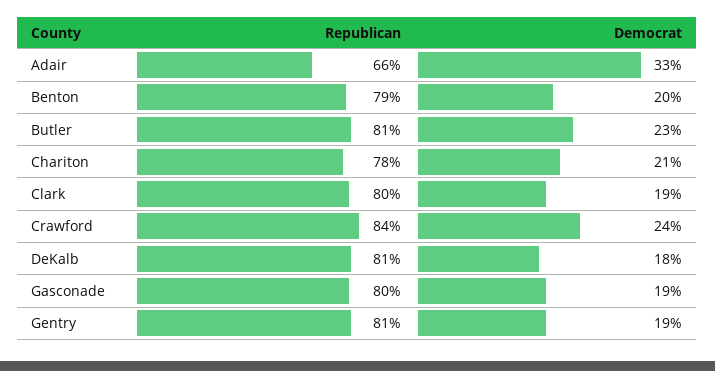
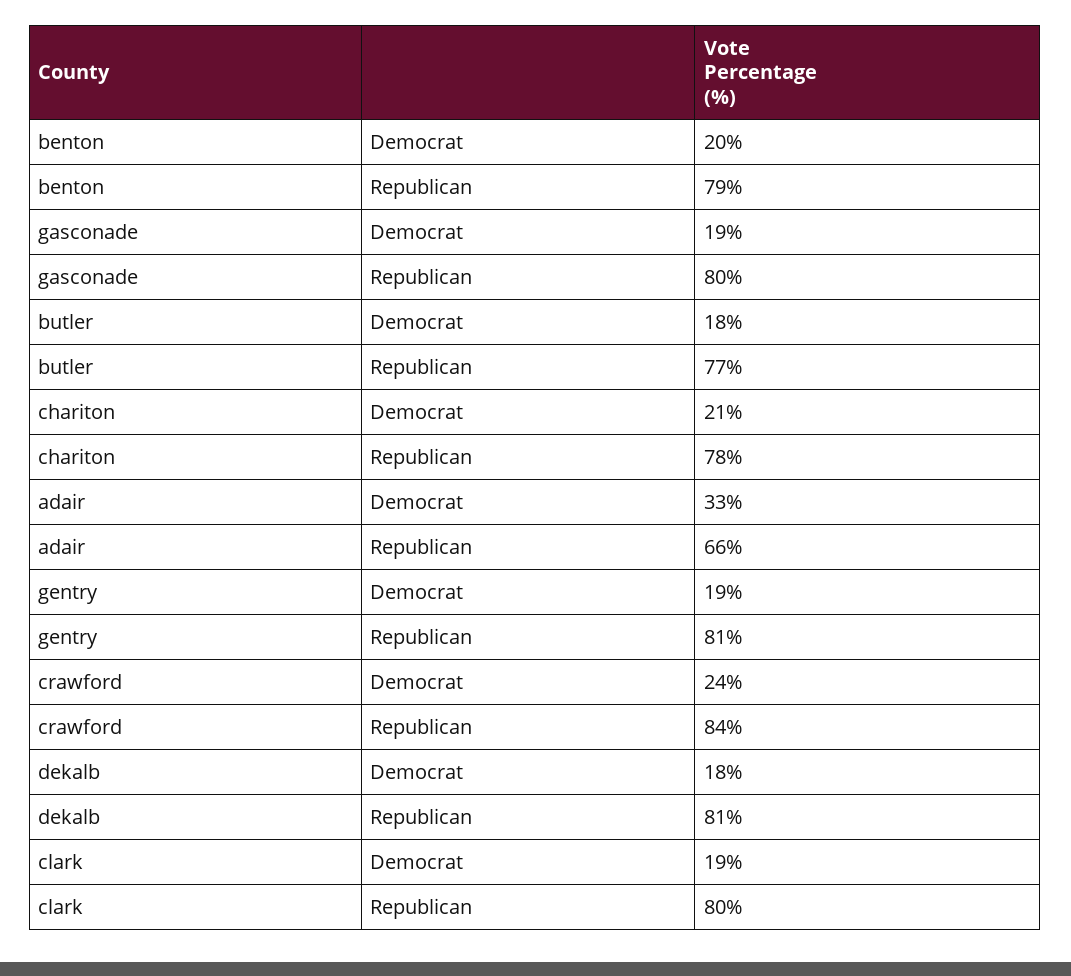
  {
    "Republican": {
      "Adair": 66,
      "Benton": 79,
-     "Butler": 81,
+     "Butler": 77,
      "Chariton": 78,
      "Clark": 80,
      "Crawford": 84,
      "DeKalb": 81,
      "Gasconade": 80,
      "Gentry": 81
    },
    "Democrat": {
      "Adair": 33,
      "Benton": 20,
-     "Butler": 23,
+     "Butler": 18,
      "Chariton": 21,
      "Clark": 19,
      "Crawford": 24,
      "DeKalb": 18,
      "Gasconade": 19,
      "Gentry": 19
    }
  }

